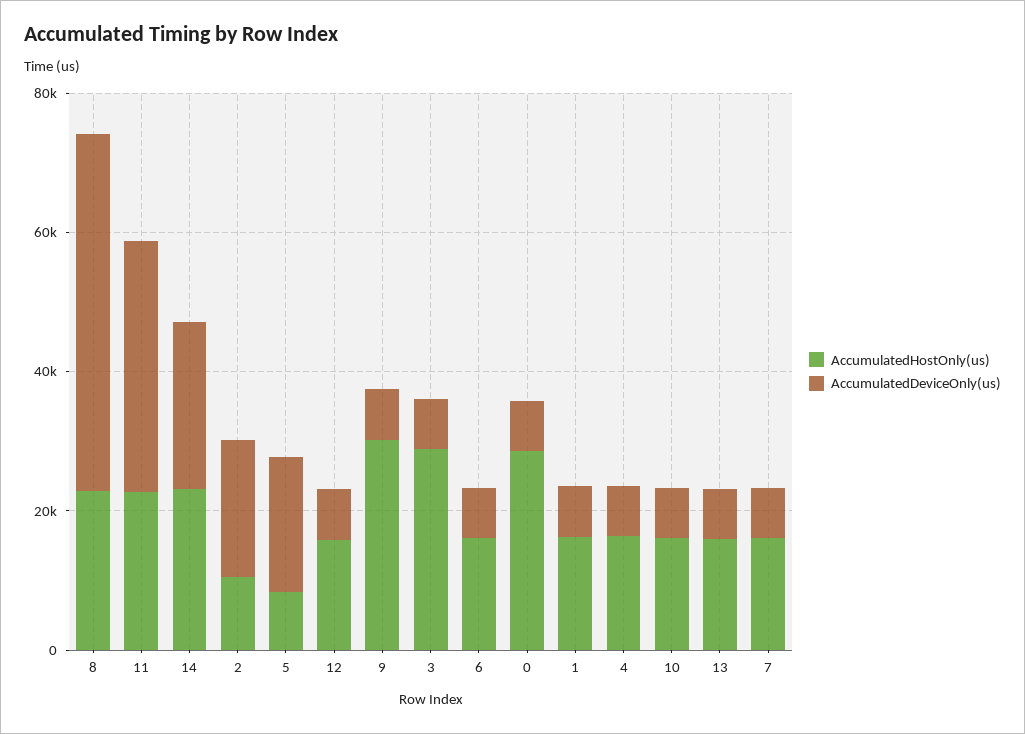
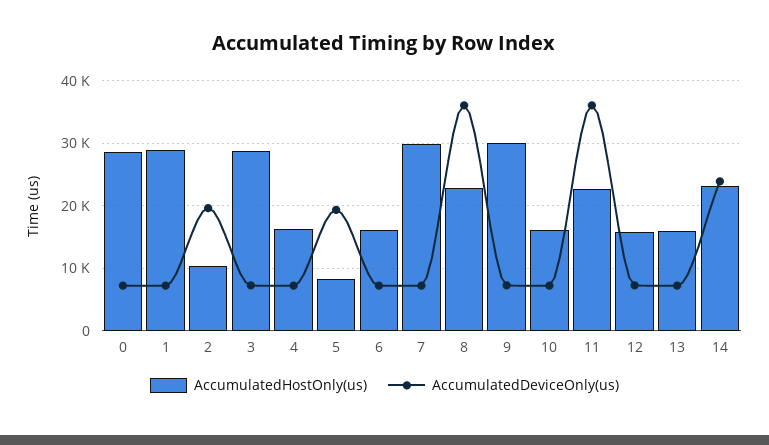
  {
    "AccumulatedHostOnly(us)": {
      "8": 23000,
      "11": 23000,
      "14": 23000,
      "2": 10000,
      "5": 8000,
      "12": 16000,
      "9": 30000,
      "3": 29000,
      "6": 16000,
      "0": 29000,
-     "1": 15000,
+     "1": 29000,
      "4": 16000,
      "10": 16000,
      "13": 16000,
-     "7": 15000
+     "7": 30000
    },
    "AccumulatedDeviceOnly(us)": {
-     "8": 50000,
+     "8": 36000,
      "11": 36000,
      "14": 24000,
      "2": 20000,
      "5": 19000,
      "12": 7000,
      "9": 7000,
      "3": 7000,
      "6": 7000,
      "0": 7000,
      "1": 7000,
      "4": 7000,
      "10": 7000,
      "13": 7000,
      "7": 7000
    }
  }

